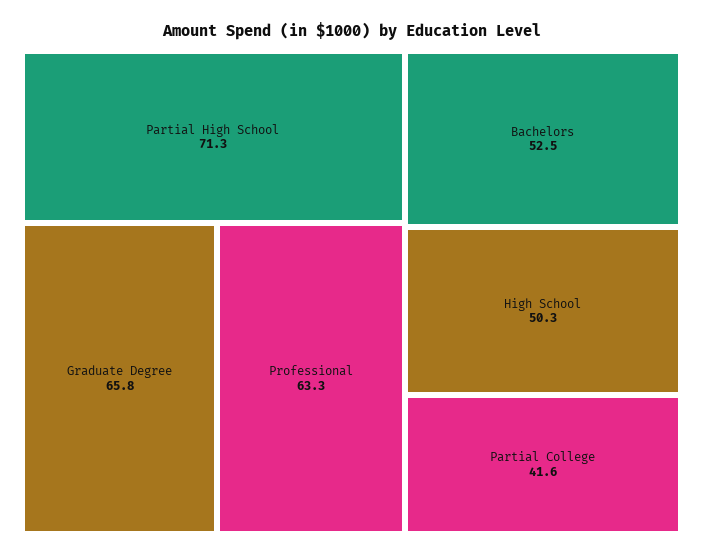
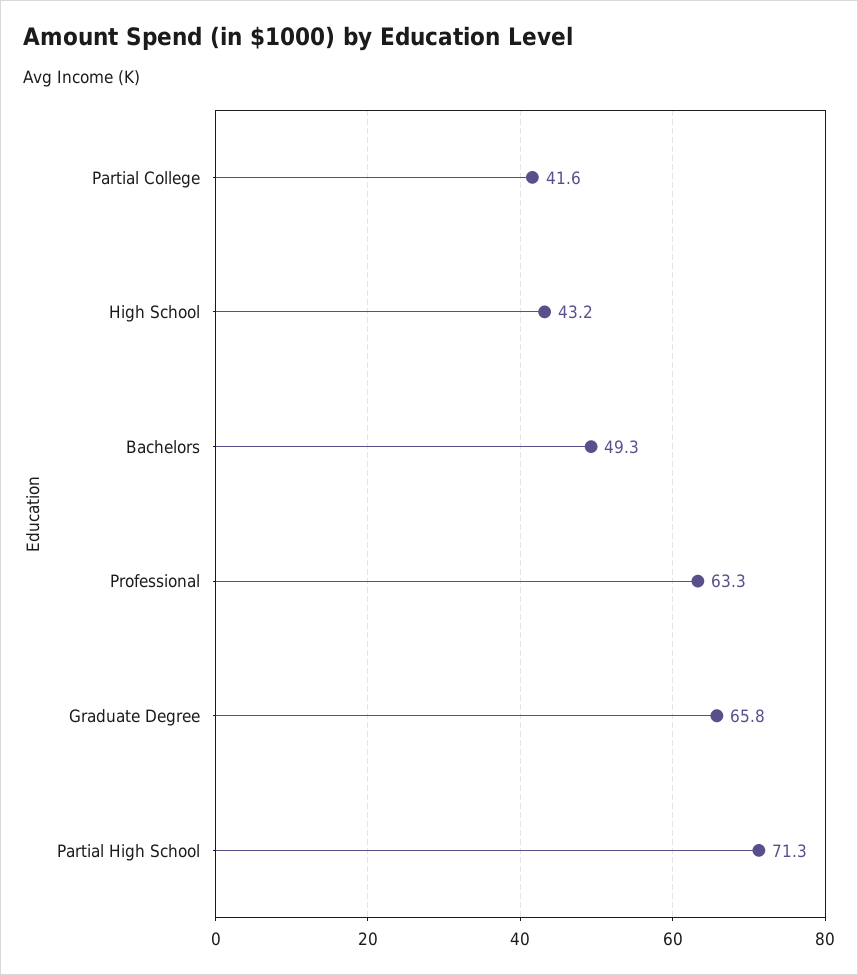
  {
    "Partial High School": 71.3,
    "Graduate Degree": 65.8,
    "Professional": 63.3,
-   "Bachelors": 52.5,
+   "Bachelors": 49.3,
-   "High School": 50.3,
+   "High School": 43.2,
    "Partial College": 41.6
  }

